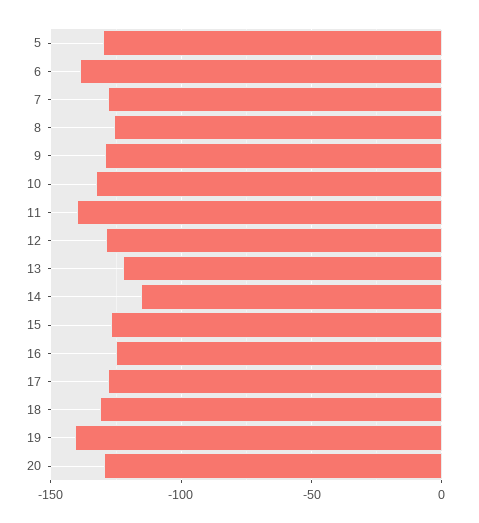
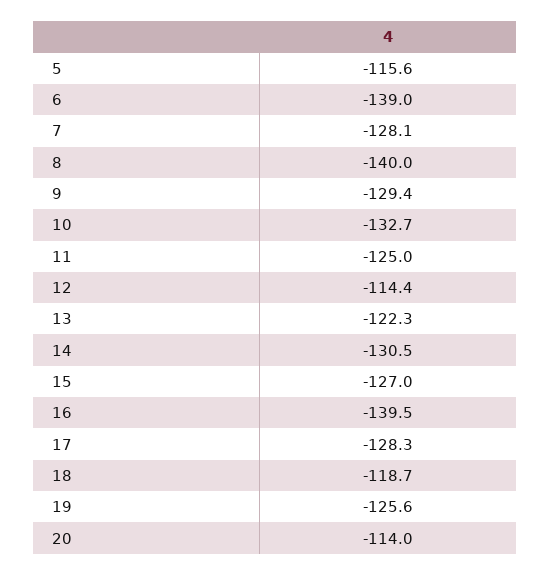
  {
-   "5": -130,
+   "5": -115.6,
    "6": -139,
    "7": -128.1,
-   "8": -125,
+   "8": -140,
    "9": -129.4,
    "10": -132.7,
-   "11": -140,
+   "11": -125,
-   "12": -130,
+   "12": -114.4,
    "13": -122.3,
-   "14": -115,
+   "14": -130.5,
    "15": -127,
-   "16": -125,
+   "16": -139.5,
    "17": -128.3,
-   "18": -130,
+   "18": -118.7,
-   "19": -140,
+   "19": -125.6,
-   "20": -130
+   "20": -114
  }

